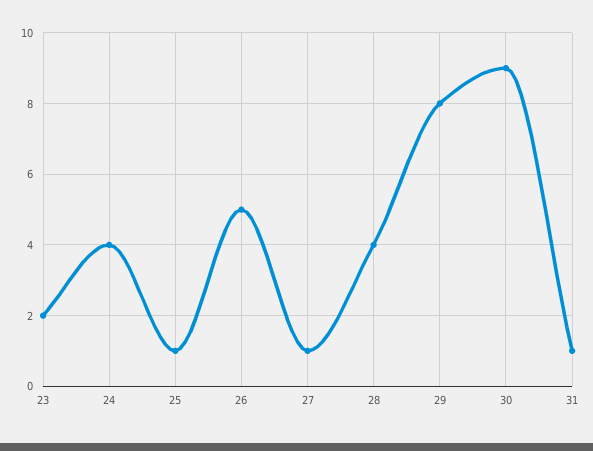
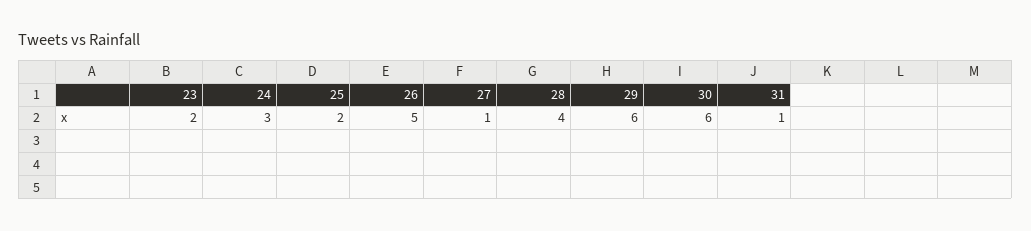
  {
    "23": 2,
-   "24": 4,
+   "24": 3,
-   "25": 1,
+   "25": 2,
    "26": 5,
    "27": 1,
    "28": 4,
-   "29": 8,
+   "29": 6,
-   "30": 9,
+   "30": 6,
    "31": 1
  }

